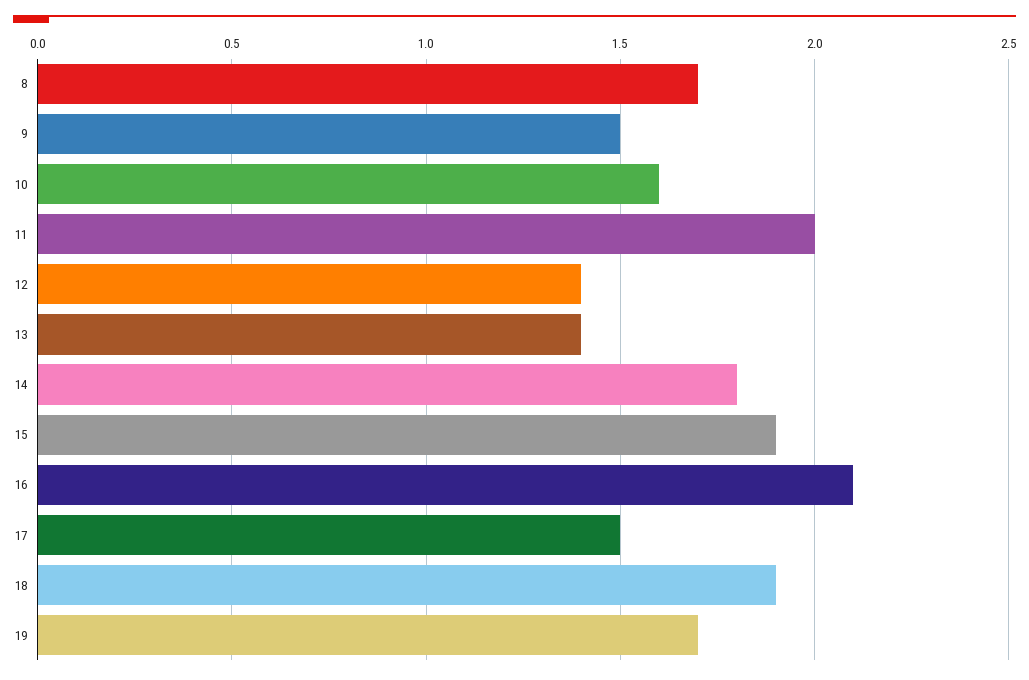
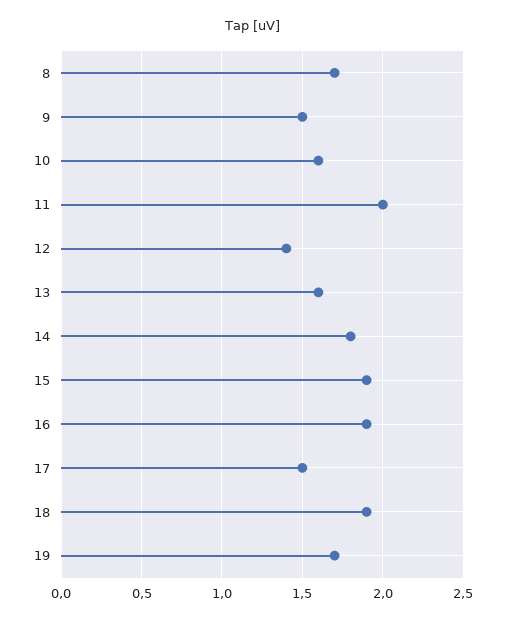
  {
    "8": 1.7,
    "9": 1.5,
    "10": 1.6,
    "11": 2,
    "12": 1.4,
-   "13": 1.4,
+   "13": 1.6,
    "14": 1.8,
    "15": 1.9,
-   "16": 2.1,
+   "16": 1.9,
    "17": 1.5,
    "18": 1.9,
    "19": 1.7
  }

